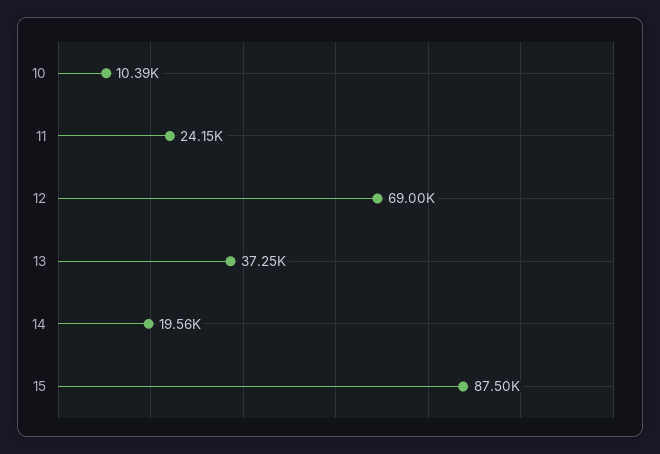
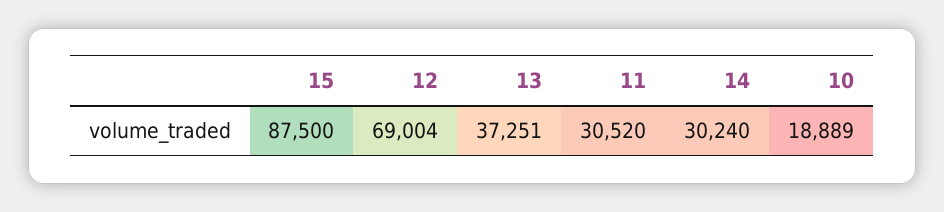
  {
-   "10": 10390,
+   "10": 18889,
-   "11": 24150,
+   "11": 30520,
    "12": 69004,
    "13": 37251,
-   "14": 19560,
+   "14": 30240,
    "15": 87500
  }

